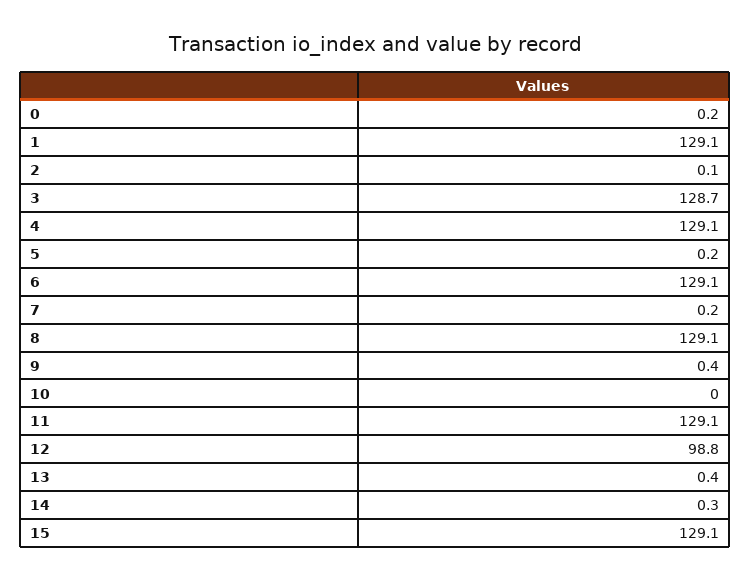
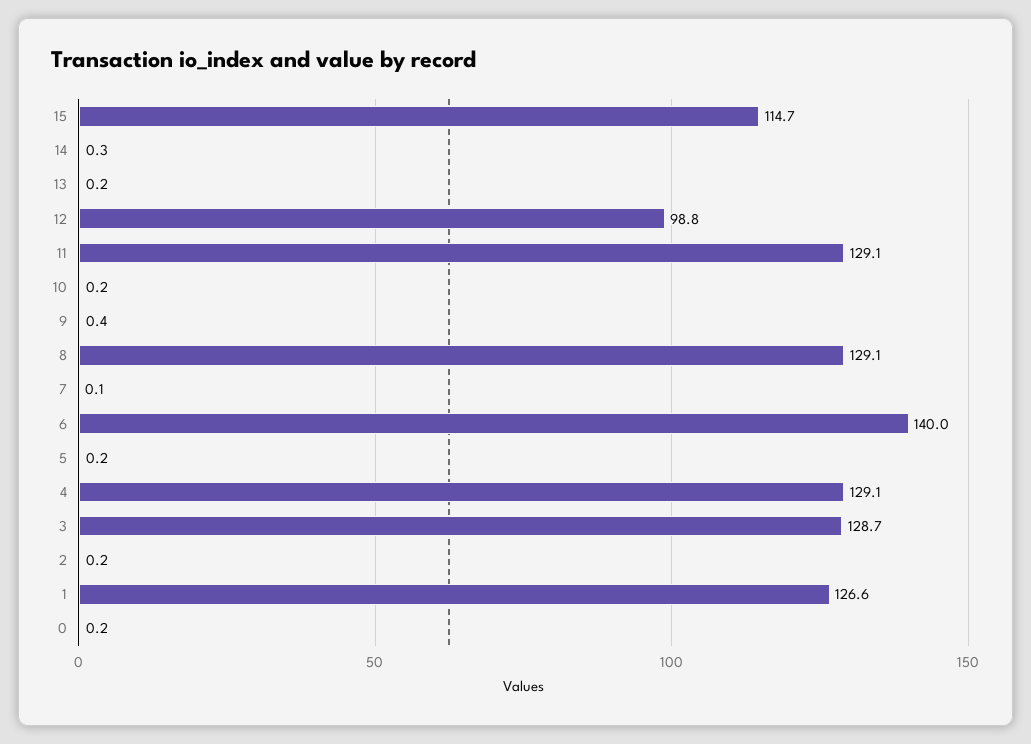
  {
    "0": 0.2,
-   "1": 129.1,
+   "1": 126.6,
-   "2": 0.1,
+   "2": 0.2,
    "3": 128.7,
    "4": 129.1,
    "5": 0.2,
-   "6": 129.1,
+   "6": 140,
-   "7": 0.2,
+   "7": 0.1,
    "8": 129.1,
    "9": 0.4,
-   "10": 0,
+   "10": 0.2,
    "11": 129.1,
    "12": 98.8,
-   "13": 0.4,
+   "13": 0.2,
    "14": 0.3,
-   "15": 129.1
+   "15": 114.7
  }

